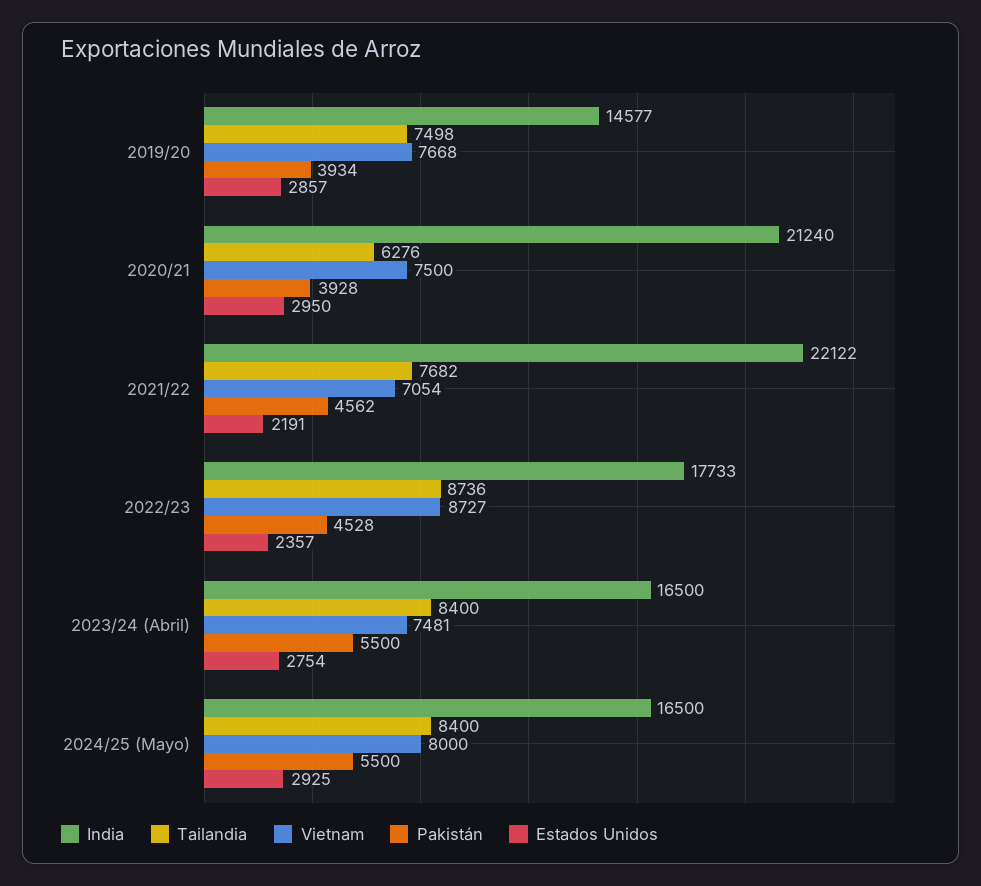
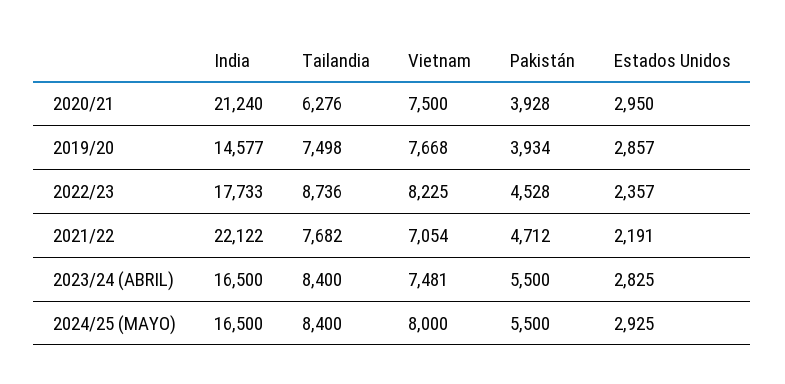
  {
    "India": {
      "2019/20": 14577,
      "2020/21": 21240,
      "2021/22": 22122,
      "2022/23": 17733,
      "2023/24 (Abril)": 16500,
      "2024/25 (Mayo)": 16500
    },
    "Tailandia": {
      "2019/20": 7498,
      "2020/21": 6276,
      "2021/22": 7682,
      "2022/23": 8736,
      "2023/24 (Abril)": 8400,
      "2024/25 (Mayo)": 8400
    },
    "Vietnam": {
      "2019/20": 7668,
      "2020/21": 7500,
      "2021/22": 7054,
-     "2022/23": 8727,
+     "2022/23": 8225,
      "2023/24 (Abril)": 7481,
      "2024/25 (Mayo)": 8000
    },
    "Pakistán": {
      "2019/20": 3934,
      "2020/21": 3928,
-     "2021/22": 4562,
+     "2021/22": 4712,
      "2022/23": 4528,
      "2023/24 (Abril)": 5500,
      "2024/25 (Mayo)": 5500
    },
    "Estados Unidos": {
      "2019/20": 2857,
      "2020/21": 2950,
      "2021/22": 2191,
      "2022/23": 2357,
-     "2023/24 (Abril)": 2754,
+     "2023/24 (Abril)": 2825,
      "2024/25 (Mayo)": 2925
    }
  }

